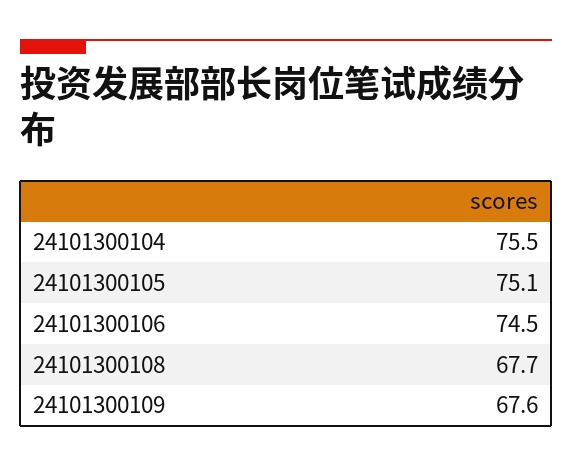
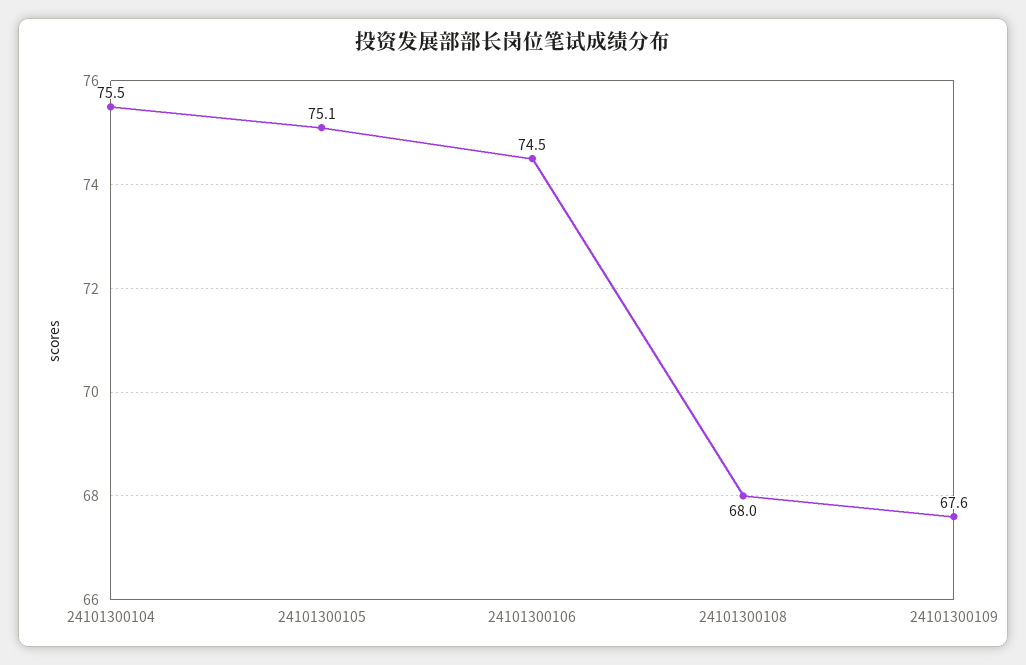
  {
    "24101300104": 75.5,
    "24101300105": 75.1,
    "24101300106": 74.5,
-   "24101300108": 67.7,
+   "24101300108": 68,
    "24101300109": 67.6
  }

